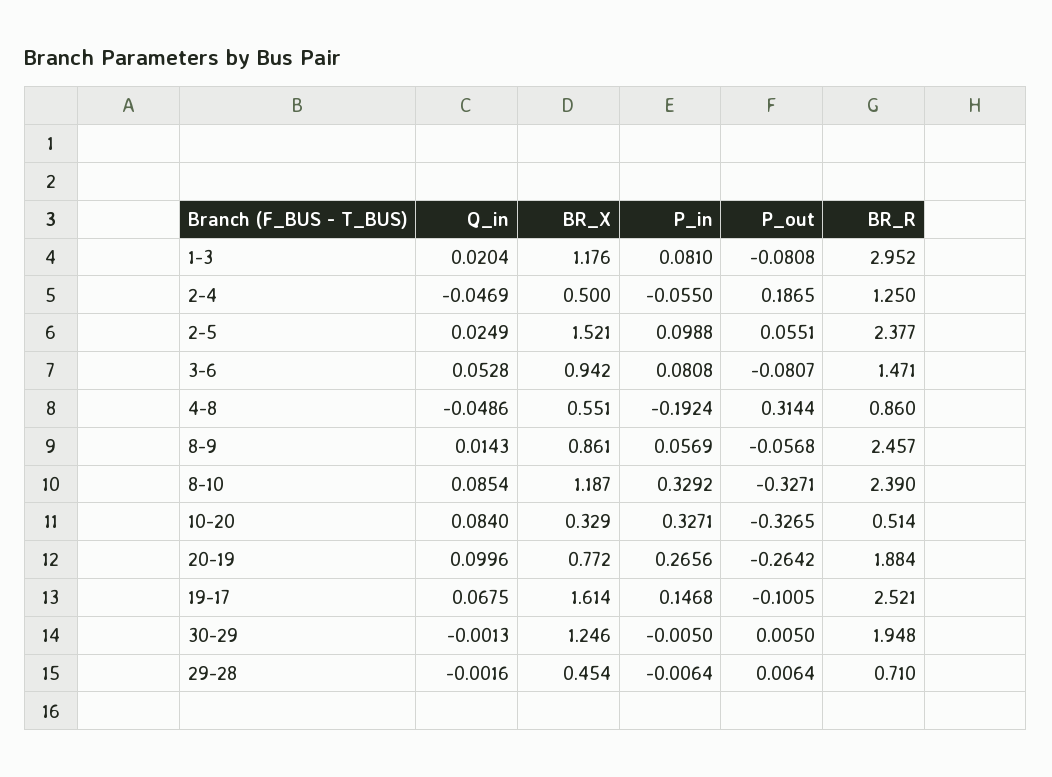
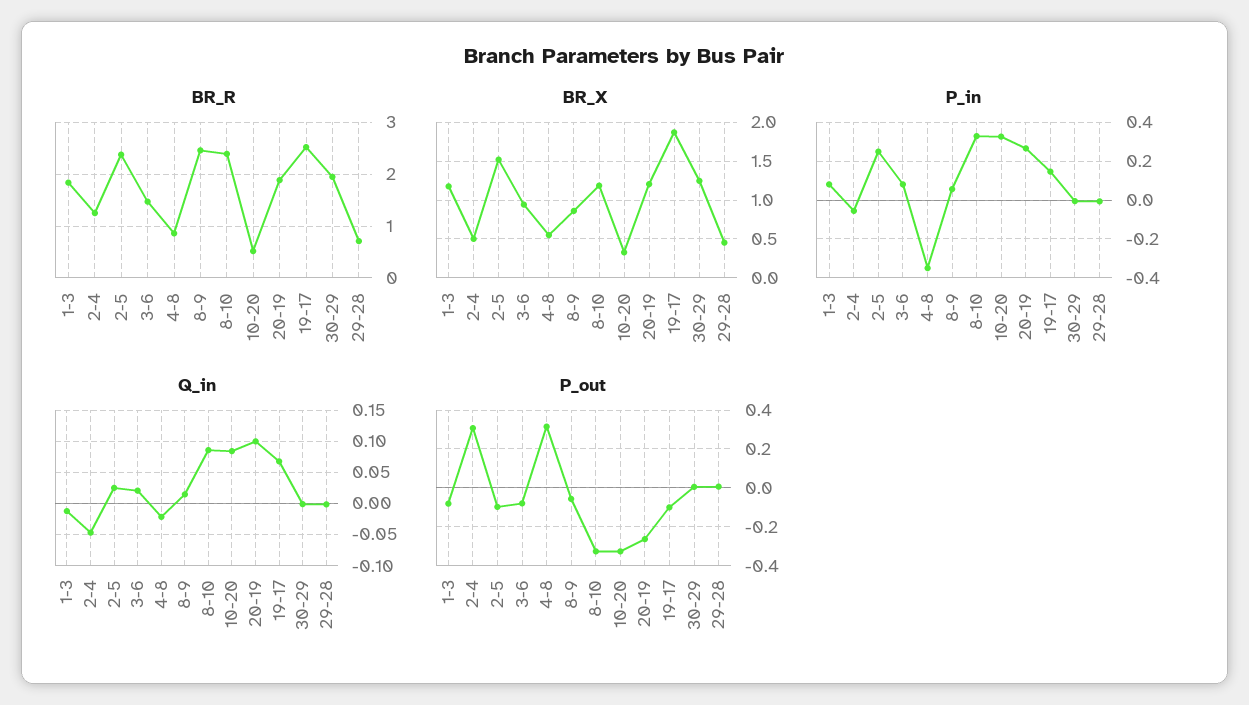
  {
    "Q_in": {
-     "1-3": 0.0204,
+     "1-3": -0.01,
      "2-4": -0.0469,
      "2-5": 0.0249,
-     "3-6": 0.0528,
+     "3-6": 0.02,
-     "4-8": -0.0486,
+     "4-8": -0.02,
      "8-9": 0.0143,
      "8-10": 0.0854,
      "10-20": 0.084,
      "20-19": 0.0996,
      "19-17": 0.0675,
      "30-29": -0.0013,
      "29-28": -0.0016
    },
    "BR_X": {
      "1-3": 1.176,
      "2-4": 0.5,
      "2-5": 1.521,
      "3-6": 0.942,
      "4-8": 0.551,
      "8-9": 0.861,
      "8-10": 1.187,
      "10-20": 0.329,
-     "20-19": 0.772,
+     "20-19": 1.2,
-     "19-17": 1.614,
+     "19-17": 1.9,
      "30-29": 1.246,
      "29-28": 0.454
    },
    "P_in": {
      "1-3": 0.081,
      "2-4": -0.055,
-     "2-5": 0.0988,
+     "2-5": 0.25,
      "3-6": 0.0808,
-     "4-8": -0.1924,
+     "4-8": -0.35,
      "8-9": 0.0569,
      "8-10": 0.3292,
      "10-20": 0.3271,
      "20-19": 0.2656,
      "19-17": 0.1468,
      "30-29": -0.005,
      "29-28": -0.0064
    },
    "P_out": {
      "1-3": -0.0808,
-     "2-4": 0.1865,
+     "2-4": 0.3,
-     "2-5": 0.0551,
+     "2-5": -0.1,
      "3-6": -0.0807,
      "4-8": 0.3144,
      "8-9": -0.0568,
      "8-10": -0.3271,
      "10-20": -0.3265,
      "20-19": -0.2642,
      "19-17": -0.1005,
      "30-29": 0.005,
      "29-28": 0.0064
    },
    "BR_R": {
-     "1-3": 2.952,
+     "1-3": 1.8,
      "2-4": 1.25,
      "2-5": 2.377,
      "3-6": 1.471,
      "4-8": 0.86,
      "8-9": 2.457,
      "8-10": 2.39,
      "10-20": 0.514,
      "20-19": 1.884,
      "19-17": 2.521,
      "30-29": 1.948,
      "29-28": 0.71
    }
  }

